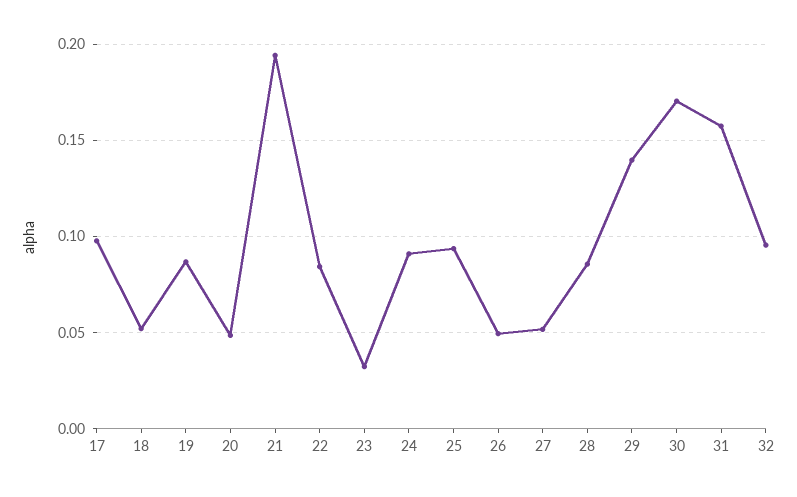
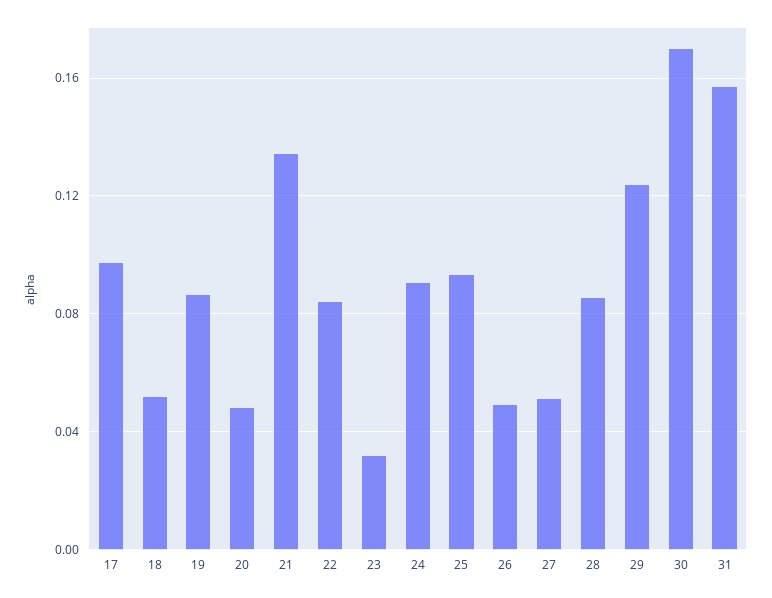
  {
    "17": 0.1,
    "18": 0.05,
    "19": 0.085,
    "20": 0.05,
-   "21": 0.195,
+   "21": 0.135,
    "22": 0.085,
    "23": 0.03,
    "24": 0.09,
    "25": 0.095,
    "26": 0.05,
    "27": 0.05,
    "28": 0.085,
-   "29": 0.14,
+   "29": 0.125,
    "30": 0.17,
-   "31": 0.155,
+   "31": 0.155
-   "32": 0.095
  }

